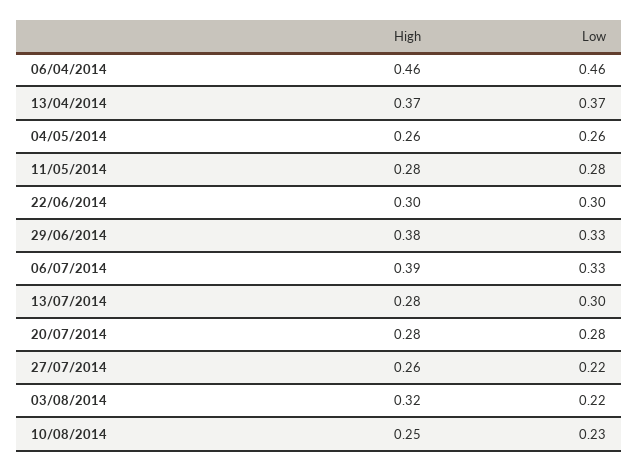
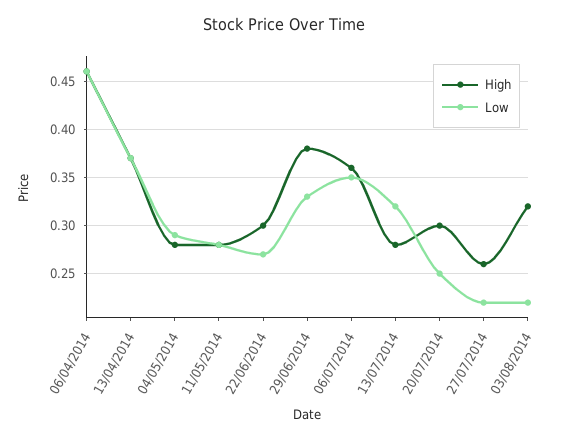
  {
    "High": {
      "06/04/2014": 0.46,
      "13/04/2014": 0.37,
-     "04/05/2014": 0.26,
+     "04/05/2014": 0.28,
      "11/05/2014": 0.28,
      "22/06/2014": 0.3,
      "29/06/2014": 0.38,
-     "06/07/2014": 0.39,
+     "06/07/2014": 0.36,
      "13/07/2014": 0.28,
-     "20/07/2014": 0.28,
+     "20/07/2014": 0.3,
      "27/07/2014": 0.26,
-     "03/08/2014": 0.32,
+     "03/08/2014": 0.32
-     "10/08/2014": 0.25
    },
    "Low": {
      "06/04/2014": 0.46,
      "13/04/2014": 0.37,
-     "04/05/2014": 0.26,
+     "04/05/2014": 0.29,
      "11/05/2014": 0.28,
-     "22/06/2014": 0.3,
+     "22/06/2014": 0.27,
      "29/06/2014": 0.33,
-     "06/07/2014": 0.33,
+     "06/07/2014": 0.35,
-     "13/07/2014": 0.3,
+     "13/07/2014": 0.32,
-     "20/07/2014": 0.28,
+     "20/07/2014": 0.25,
      "27/07/2014": 0.22,
-     "03/08/2014": 0.22,
+     "03/08/2014": 0.22
-     "10/08/2014": 0.23
    }
  }

